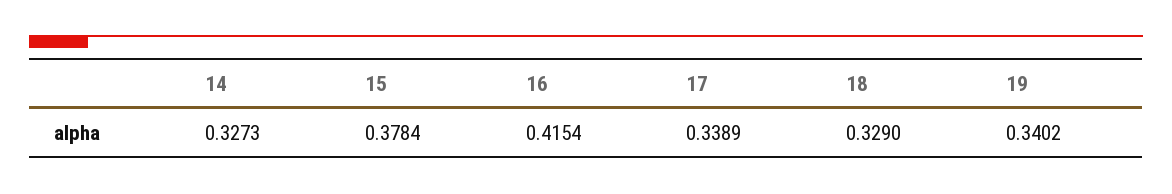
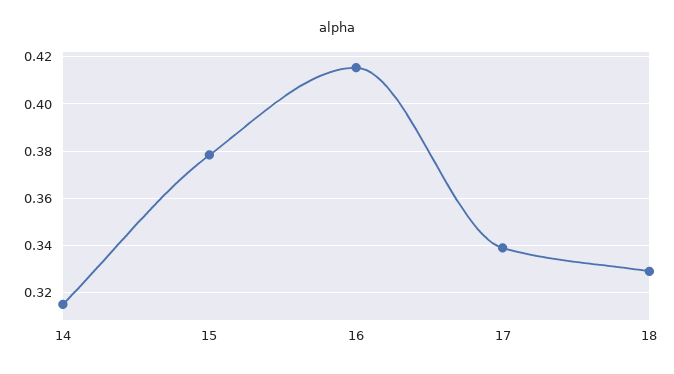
  {
-   "14": 0.3273,
+   "14": 0.315,
    "15": 0.3784,
    "16": 0.4154,
    "17": 0.3389,
-   "18": 0.329,
+   "18": 0.329
-   "19": 0.3402
  }

